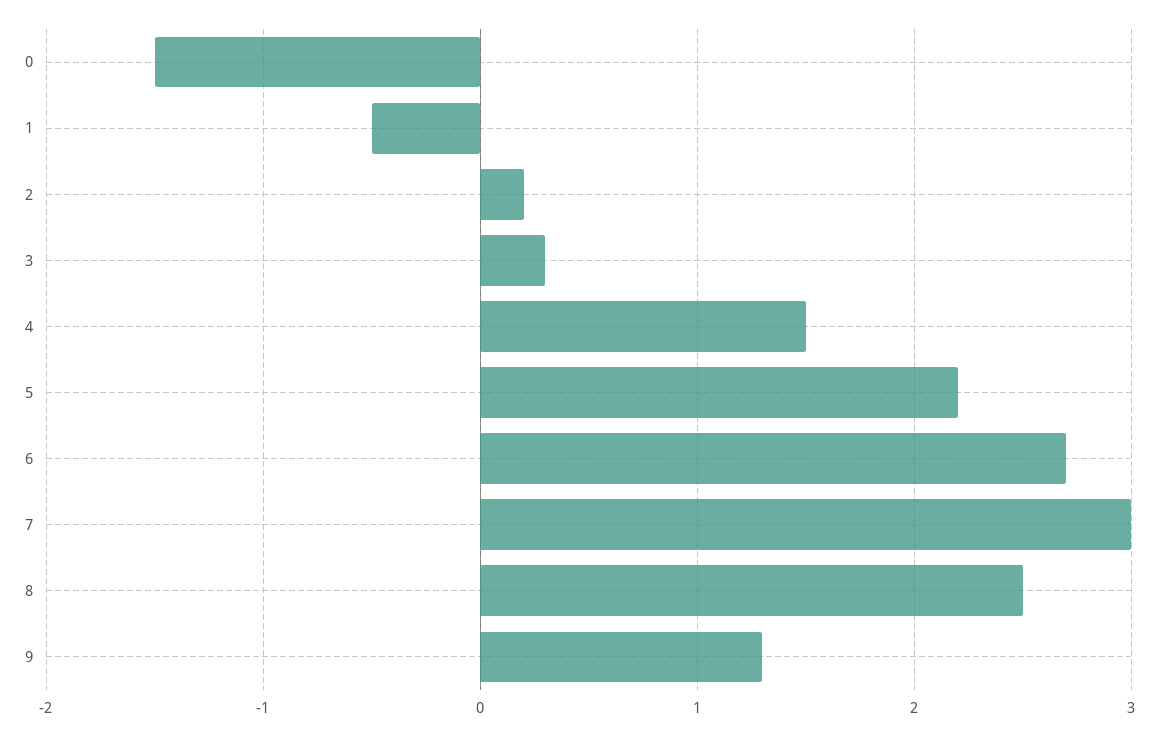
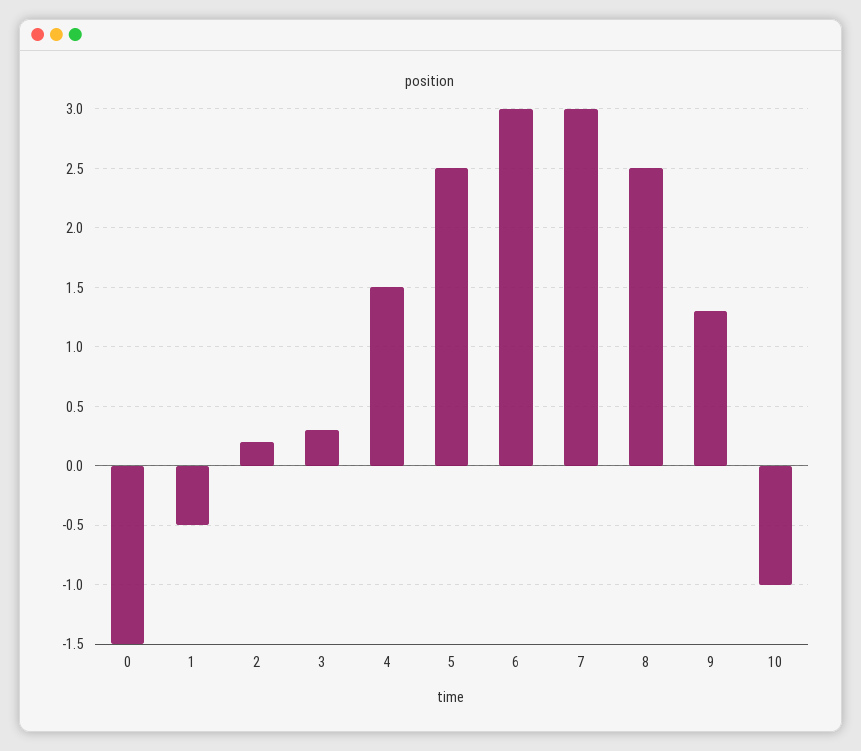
  {
    "0": -1.5,
    "1": -0.5,
    "2": 0.2,
    "3": 0.3,
    "4": 1.5,
-   "5": 2.2,
+   "5": 2.5,
-   "6": 2.7,
+   "6": 3,
    "7": 3,
    "8": 2.5,
-   "9": 1.3
+   "9": 1.3,
+   "10": -1
  }

